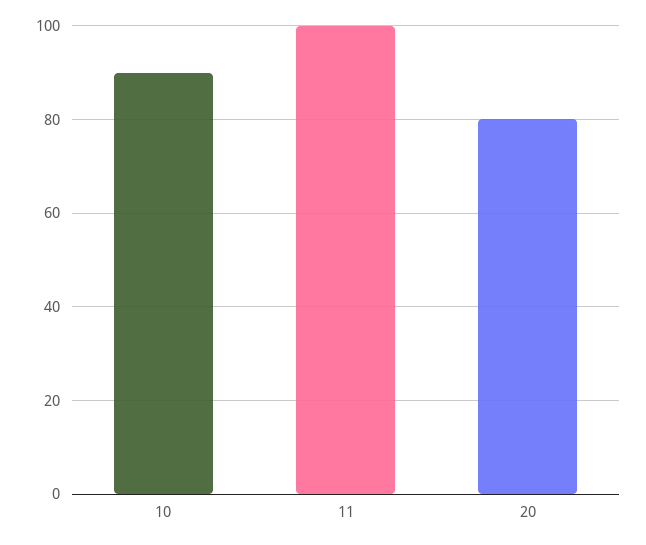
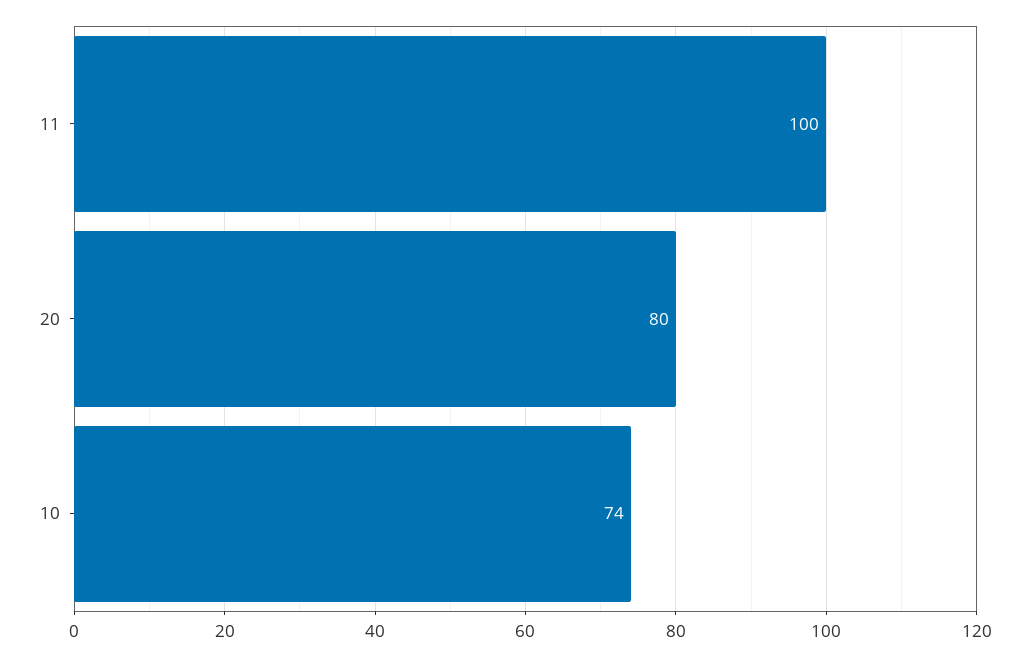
  {
-   "10": 90,
+   "10": 74,
    "11": 100,
    "20": 80
  }

